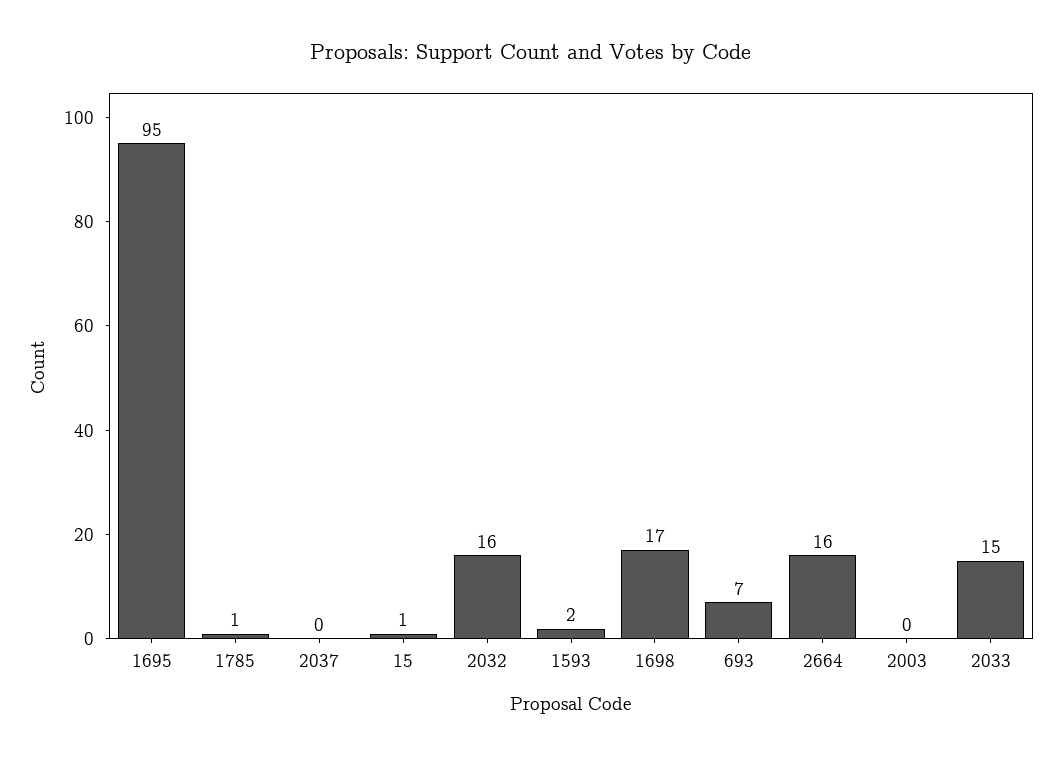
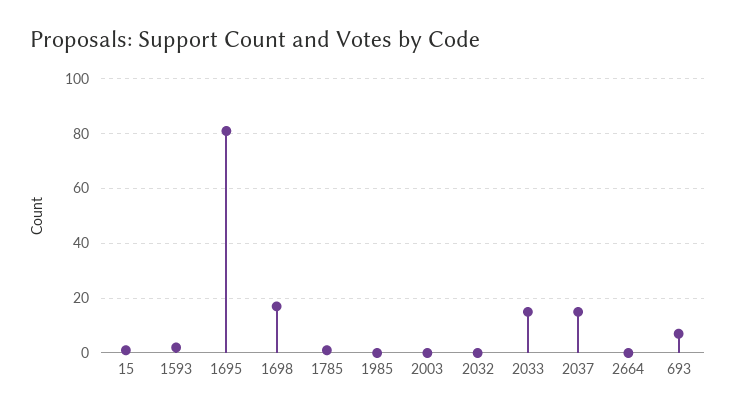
  {
-   "1695": 95,
+   "1695": 80,
    "1785": 1,
-   "2037": 0,
+   "2037": 15,
    "15": 1,
-   "2032": 16,
+   "2032": 0,
    "1593": 2,
    "1698": 17,
    "693": 7,
-   "2664": 16,
+   "2664": 0,
    "2003": 0,
-   "2033": 15
+   "2033": 15,
+   "1985": 0
  }

